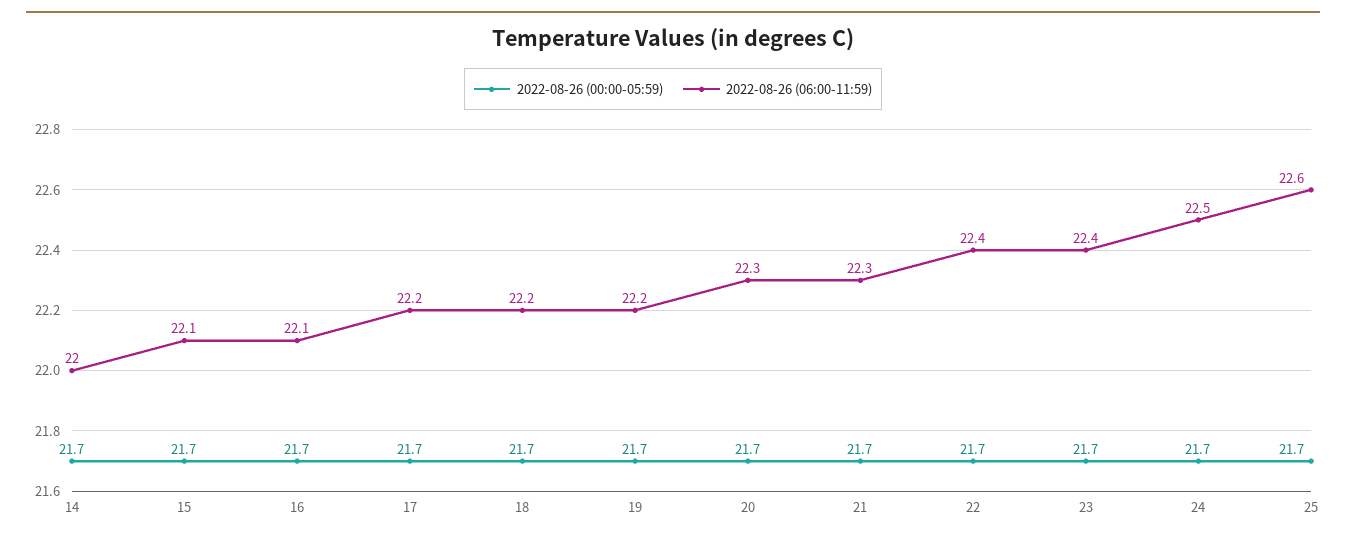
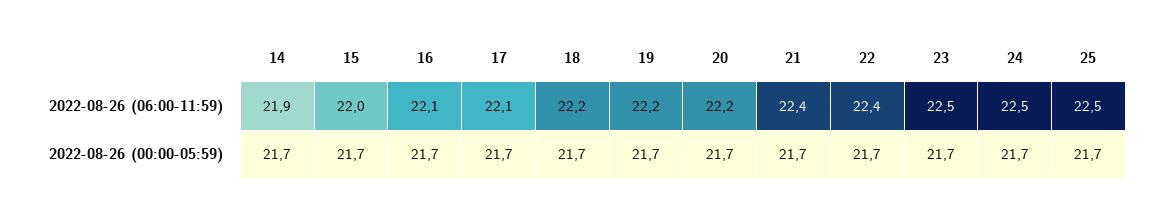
  {
    "2022-08-26 (00:00-05:59)": {
      "14": 21.7,
      "15": 21.7,
      "16": 21.7,
      "17": 21.7,
      "18": 21.7,
      "19": 21.7,
      "20": 21.7,
      "21": 21.7,
      "22": 21.7,
      "23": 21.7,
      "24": 21.7,
      "25": 21.7
    },
    "2022-08-26 (06:00-11:59)": {
-     "14": 22,
+     "14": 21.9,
-     "15": 22.1,
+     "15": 22,
      "16": 22.1,
-     "17": 22.2,
+     "17": 22.1,
      "18": 22.2,
      "19": 22.2,
-     "20": 22.3,
+     "20": 22.2,
-     "21": 22.3,
+     "21": 22.4,
      "22": 22.4,
-     "23": 22.4,
+     "23": 22.5,
      "24": 22.5,
-     "25": 22.6
+     "25": 22.5
    }
  }

